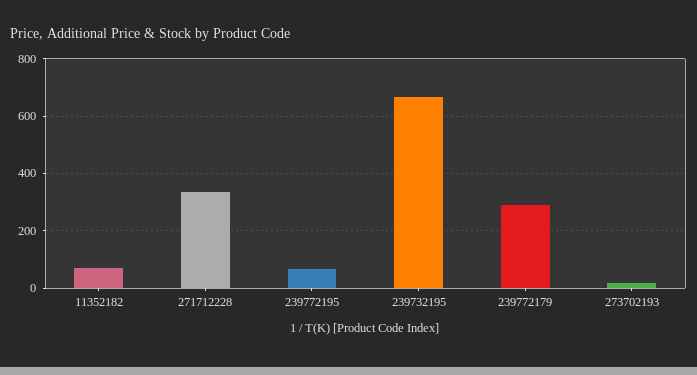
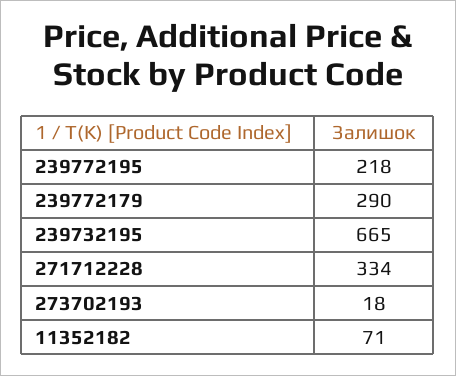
  {
    "11352182": 71,
    "271712228": 334,
-   "239772195": 75,
+   "239772195": 218,
    "239732195": 665,
    "239772179": 290,
    "273702193": 18
  }

